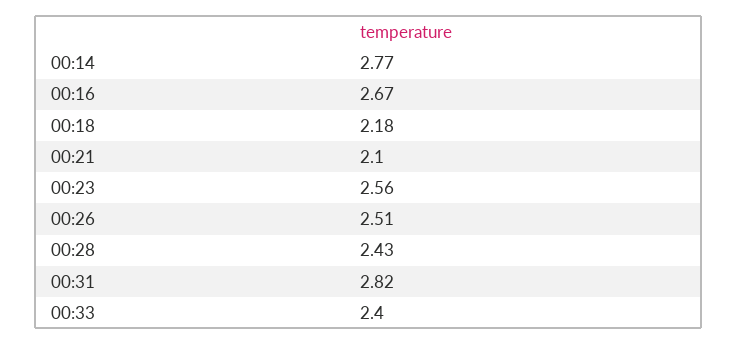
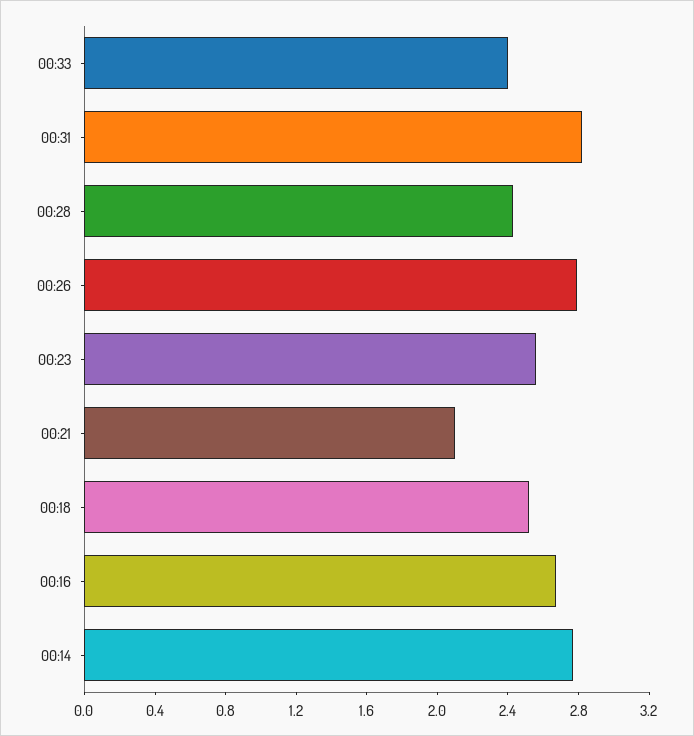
  {
    "00:14": 2.77,
    "00:16": 2.67,
-   "00:18": 2.18,
+   "00:18": 2.5,
    "00:21": 2.1,
    "00:23": 2.56,
-   "00:26": 2.51,
+   "00:26": 2.8,
    "00:28": 2.43,
    "00:31": 2.82,
    "00:33": 2.4
  }

